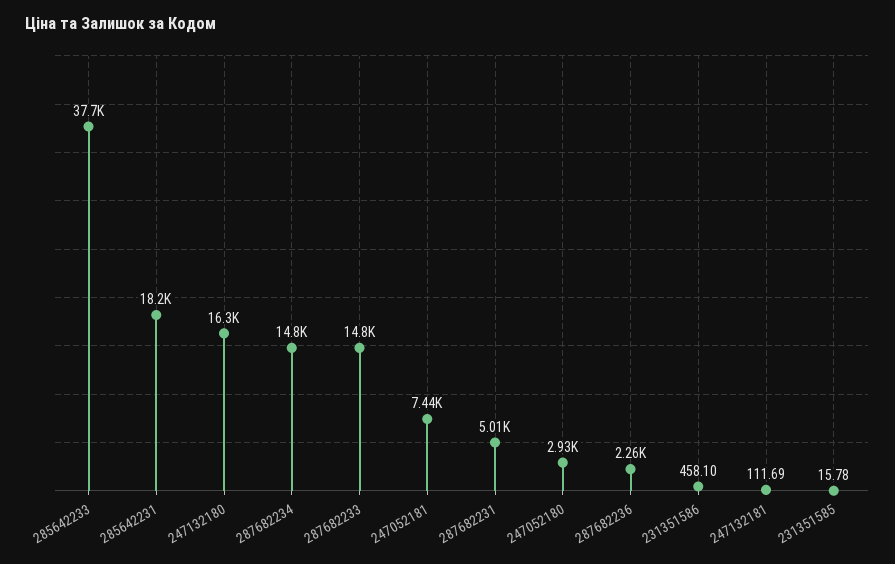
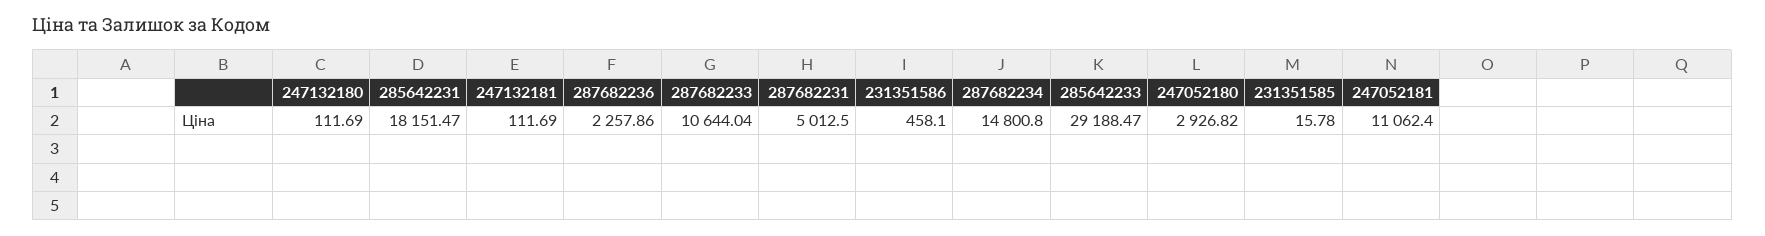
  {
-   "285642233": 37700,
+   "285642233": 29188.47,
    "285642231": 18151.47,
-   "247132180": 16300,
+   "247132180": 111.69,
    "287682234": 14800.8,
-   "287682233": 14800,
+   "287682233": 10644.04,
-   "247052181": 7440,
+   "247052181": 11062.4,
    "287682231": 5012.5,
    "247052180": 2926.82,
    "287682236": 2257.86,
    "231351586": 458.1,
    "247132181": 111.69,
    "231351585": 15.78
  }

